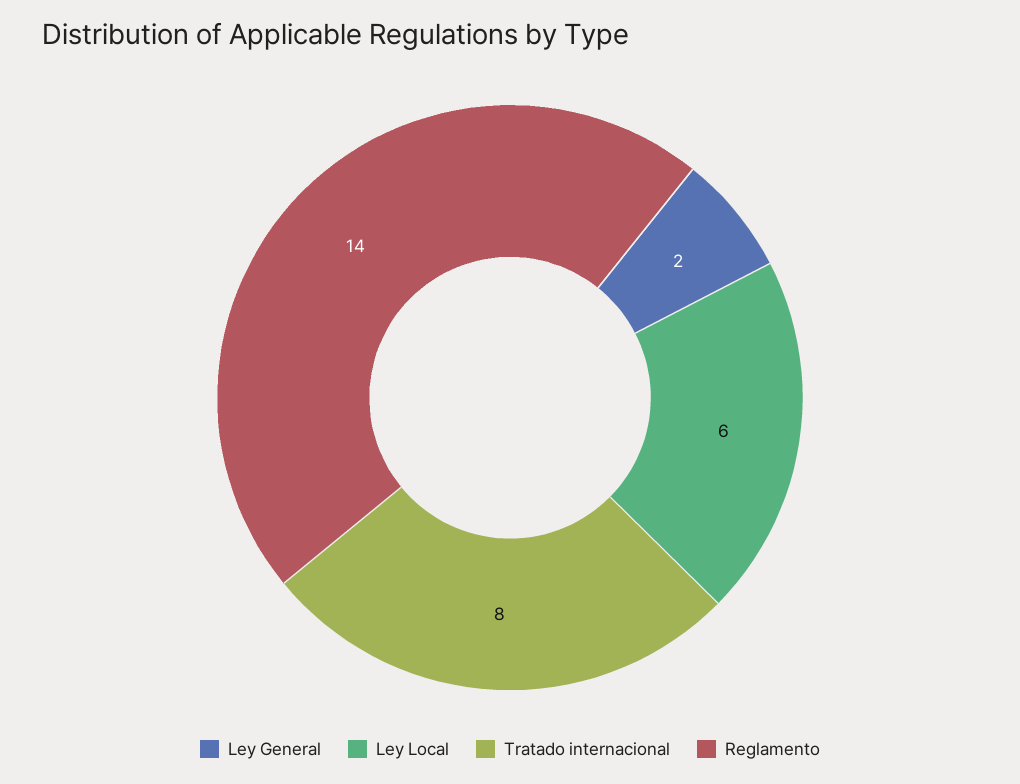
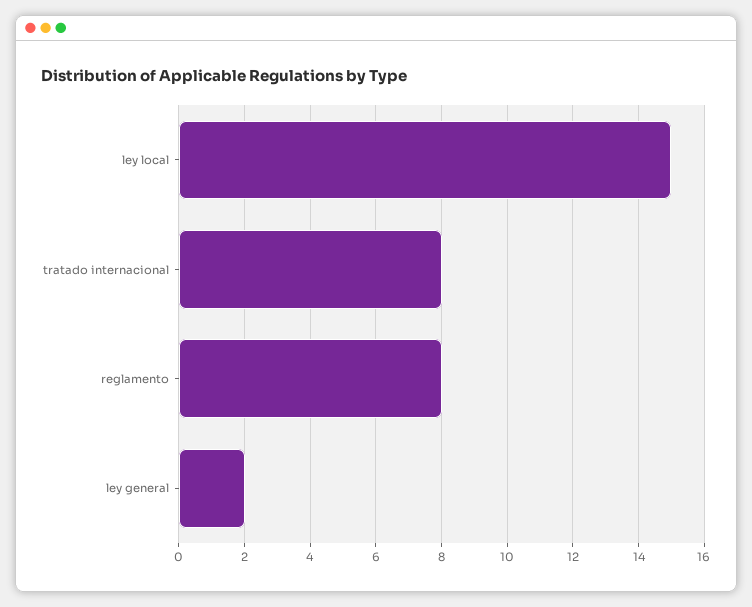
  {
    "Ley General": 2,
-   "Ley Local": 6,
+   "Ley Local": 15,
    "Tratado internacional": 8,
-   "Reglamento": 14
+   "Reglamento": 8
  }

